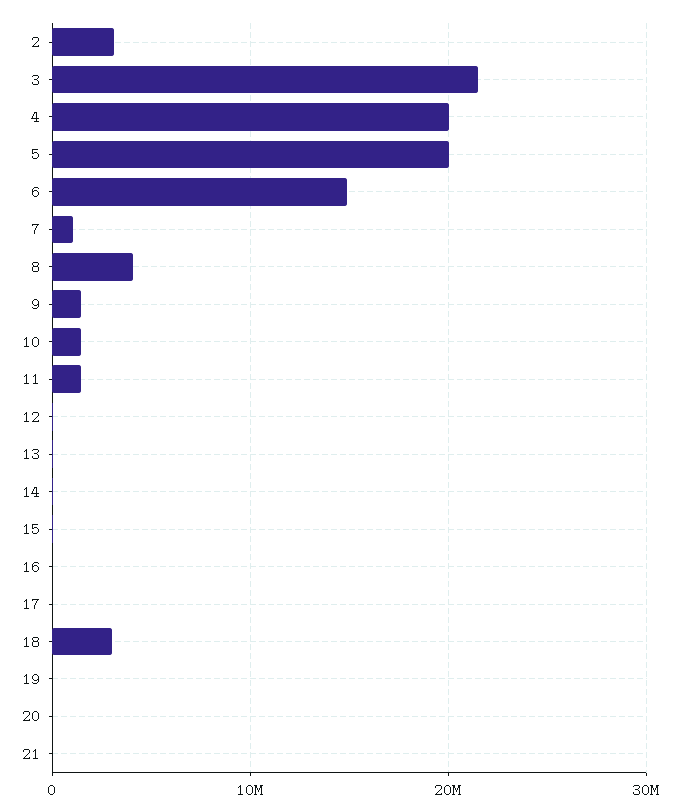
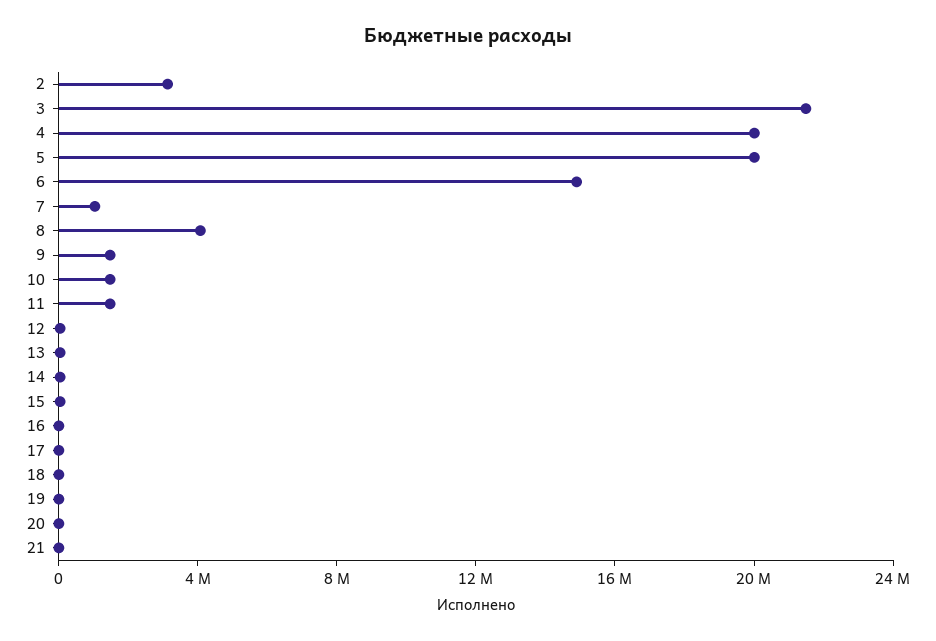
  {
    "2": 3000000,
    "3": 21000000,
    "4": 20000000,
    "5": 20000000,
    "6": 15000000,
    "7": 1000000,
    "8": 4000000,
    "9": 1000000,
    "10": 1000000,
    "11": 1000000,
    "12": 0,
    "13": 0,
    "14": 0,
    "15": 0,
    "16": 0,
    "17": 0,
-   "18": 3000000,
+   "18": 0,
    "19": 0,
    "20": 0,
    "21": 0
  }

